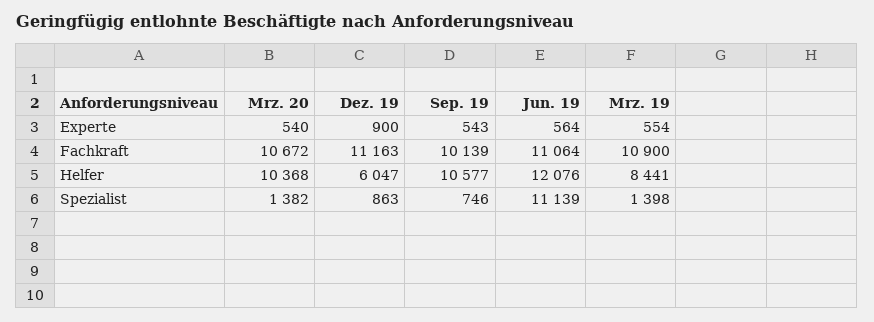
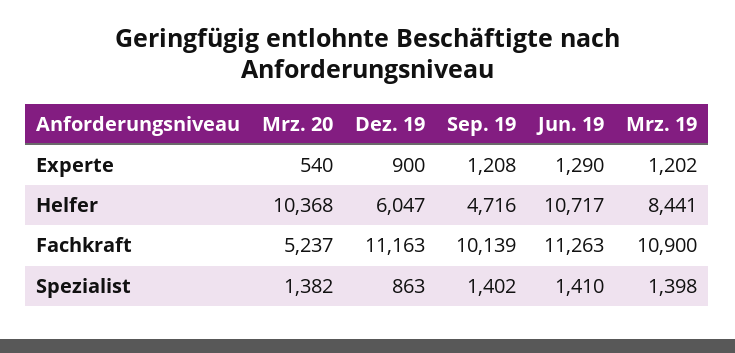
  {
    "Mrz. 20": {
      "Experte": 540,
-     "Fachkraft": 10672,
+     "Fachkraft": 5237,
      "Helfer": 10368,
      "Spezialist": 1382
    },
    "Dez. 19": {
      "Experte": 900,
      "Fachkraft": 11163,
      "Helfer": 6047,
      "Spezialist": 863
    },
    "Sep. 19": {
-     "Experte": 543,
+     "Experte": 1208,
      "Fachkraft": 10139,
-     "Helfer": 10577,
+     "Helfer": 4716,
-     "Spezialist": 746
+     "Spezialist": 1402
    },
    "Jun. 19": {
-     "Experte": 564,
+     "Experte": 1290,
-     "Fachkraft": 11064,
+     "Fachkraft": 11263,
-     "Helfer": 12076,
+     "Helfer": 10717,
-     "Spezialist": 11139
+     "Spezialist": 1410
    },
    "Mrz. 19": {
-     "Experte": 554,
+     "Experte": 1202,
      "Fachkraft": 10900,
      "Helfer": 8441,
      "Spezialist": 1398
    }
  }

